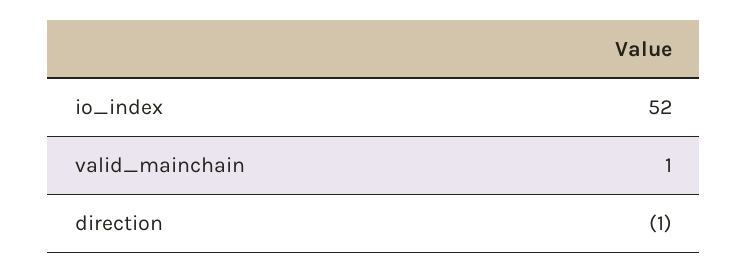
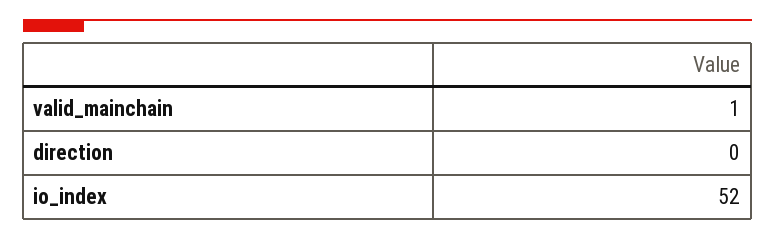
  {
    "io_index": 52,
    "valid_mainchain": 1,
-   "direction": -1
+   "direction": 0
  }

